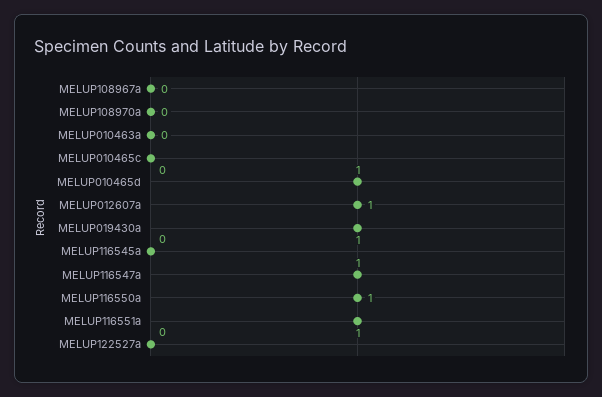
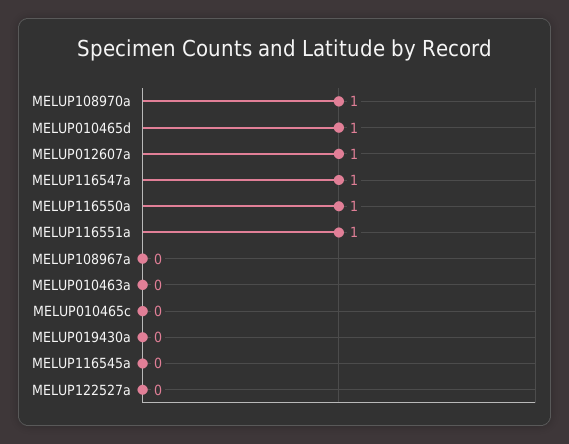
  {
    "MELUP108967a": 0,
-   "MELUP108970a": 0,
+   "MELUP108970a": 1,
    "MELUP010463a": 0,
    "MELUP010465c": 0,
    "MELUP010465d": 1,
    "MELUP012607a": 1,
-   "MELUP019430a": 1,
+   "MELUP019430a": 0,
    "MELUP116545a": 0,
    "MELUP116547a": 1,
    "MELUP116550a": 1,
    "MELUP116551a": 1,
    "MELUP122527a": 0
  }

